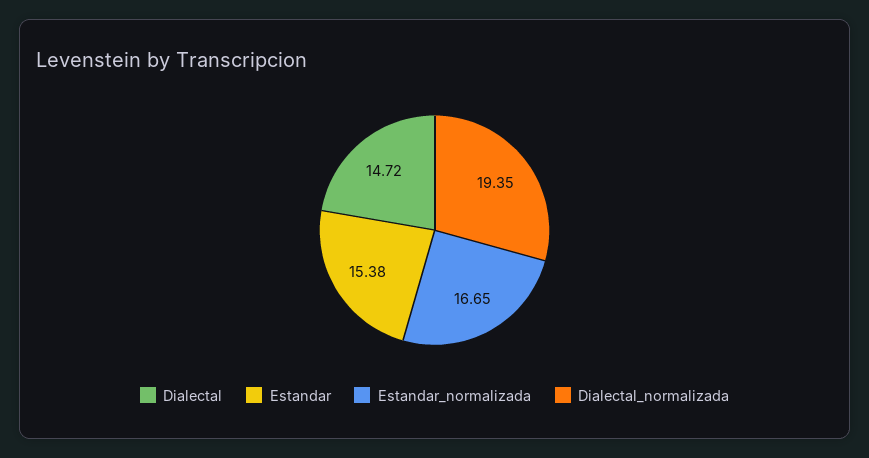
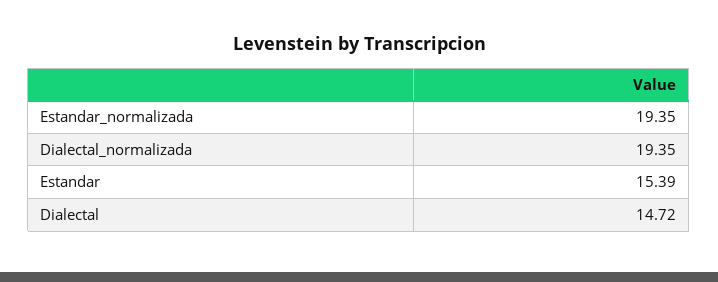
  {
    "Dialectal": 14.72,
-   "Estandar": 15.38,
+   "Estandar": 15.39,
-   "Estandar_normalizada": 16.65,
+   "Estandar_normalizada": 19.35,
    "Dialectal_normalizada": 19.35
  }

